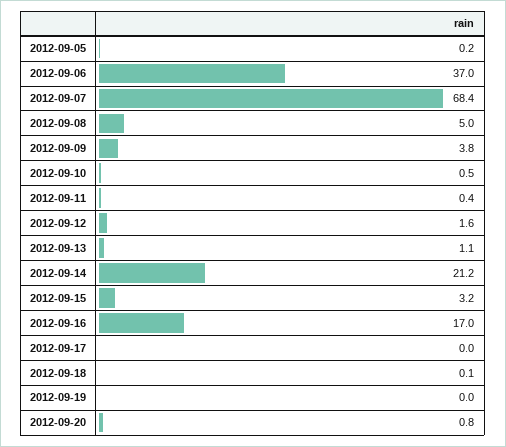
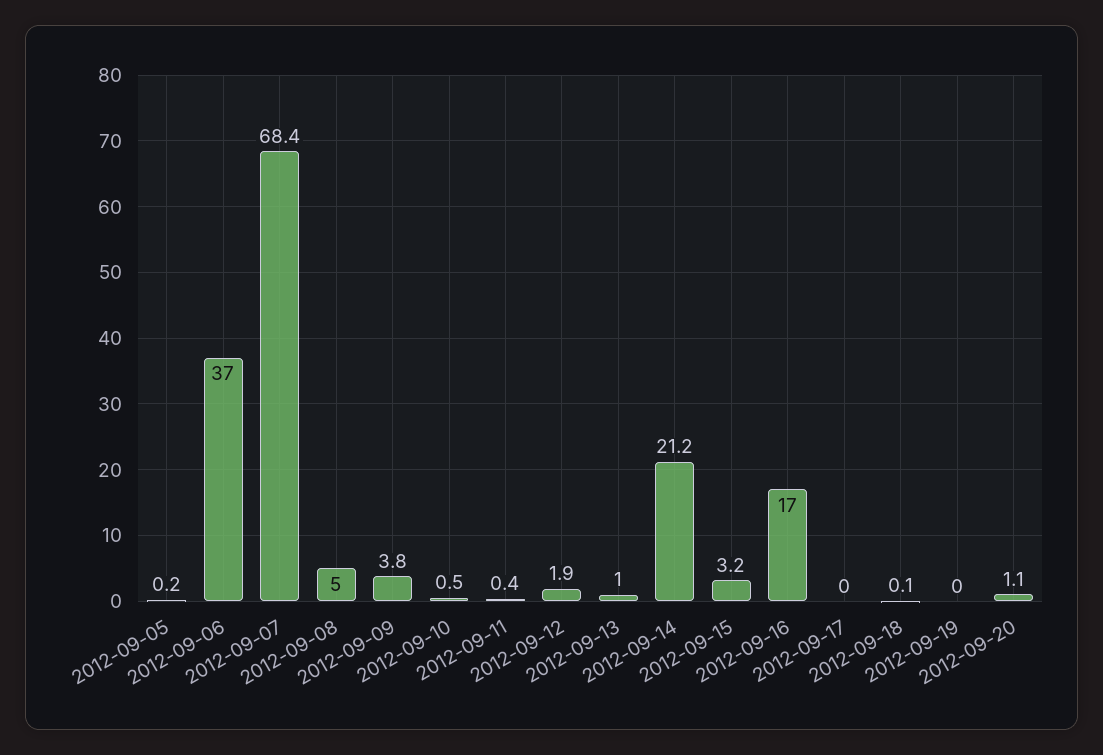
  {
    "2012-09-05": 0.2,
    "2012-09-06": 37,
    "2012-09-07": 68.4,
    "2012-09-08": 5,
    "2012-09-09": 3.8,
    "2012-09-10": 0.5,
    "2012-09-11": 0.4,
-   "2012-09-12": 1.6,
+   "2012-09-12": 1.9,
-   "2012-09-13": 1.1,
+   "2012-09-13": 1,
    "2012-09-14": 21.2,
    "2012-09-15": 3.2,
    "2012-09-16": 17,
    "2012-09-17": 0,
    "2012-09-18": 0.1,
    "2012-09-19": 0,
-   "2012-09-20": 0.8
+   "2012-09-20": 1.1
  }

